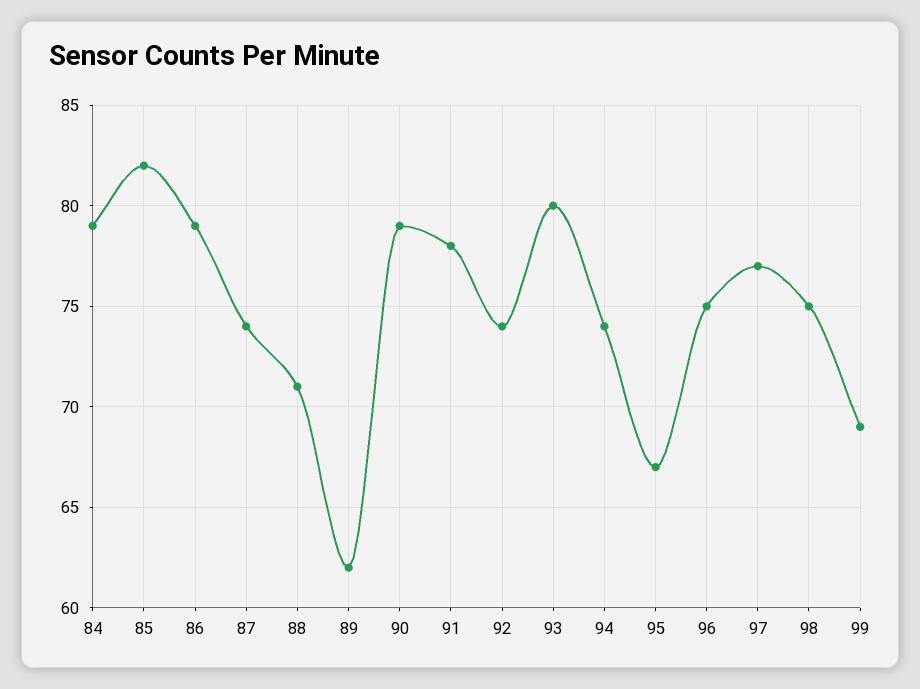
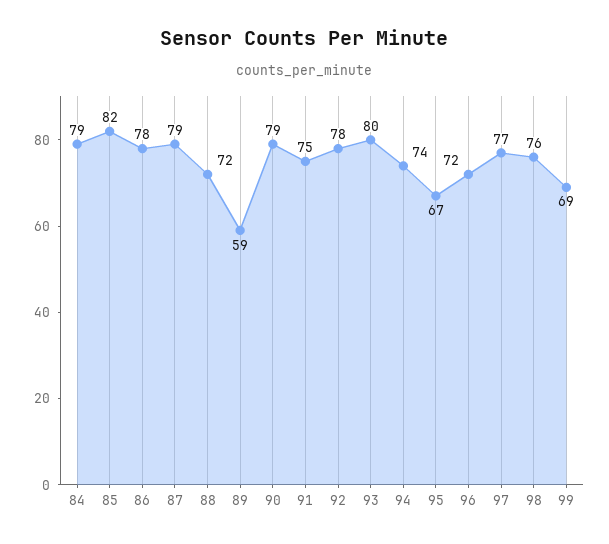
  {
    "84": 79,
    "85": 82,
-   "86": 79,
+   "86": 78,
-   "87": 74,
+   "87": 79,
-   "88": 71,
+   "88": 72,
-   "89": 62,
+   "89": 59,
    "90": 79,
-   "91": 78,
+   "91": 75,
-   "92": 74,
+   "92": 78,
    "93": 80,
    "94": 74,
    "95": 67,
-   "96": 75,
+   "96": 72,
    "97": 77,
-   "98": 75,
+   "98": 76,
    "99": 69
  }

